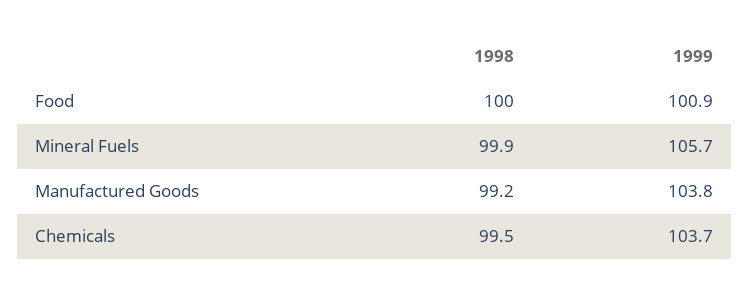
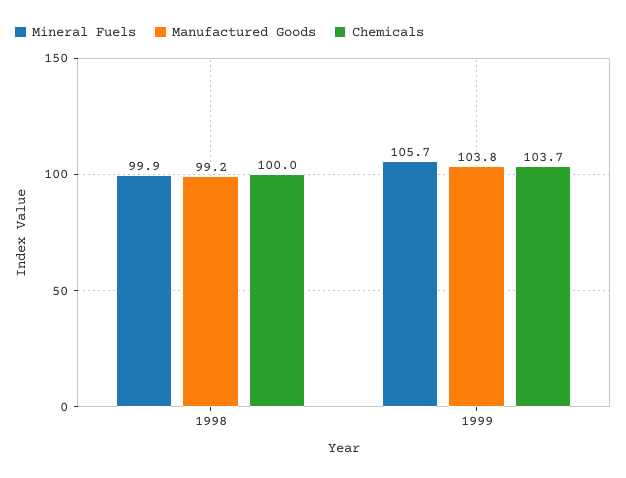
  {
-   "Food": {
-     "1998": 100,
-     "1999": 100.9
-   },
    "Mineral Fuels": {
      "1998": 99.9,
      "1999": 105.7
    },
    "Manufactured Goods": {
      "1998": 99.2,
      "1999": 103.8
    },
    "Chemicals": {
-     "1998": 99.5,
+     "1998": 100,
      "1999": 103.7
    }
  }

